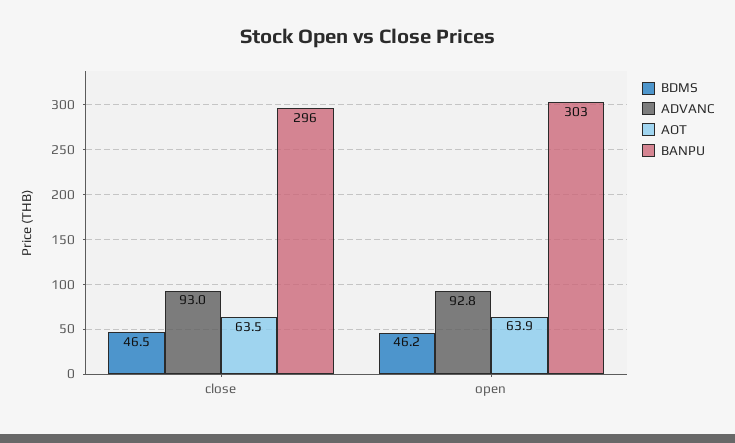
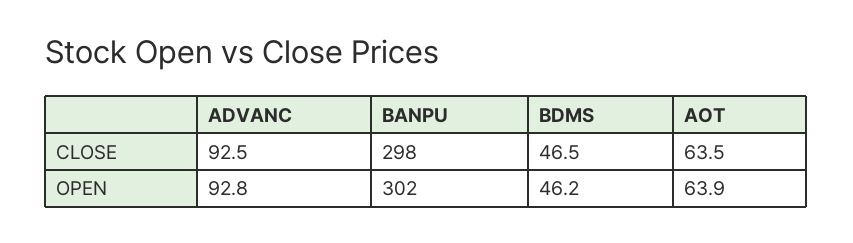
  {
    "BDMS": {
      "close": 46.5,
      "open": 46.2
    },
    "ADVANC": {
-     "close": 93,
+     "close": 92.5,
      "open": 92.8
    },
    "AOT": {
      "close": 63.5,
      "open": 63.9
    },
    "BANPU": {
-     "close": 296,
+     "close": 298,
-     "open": 303
+     "open": 302
    }
  }

